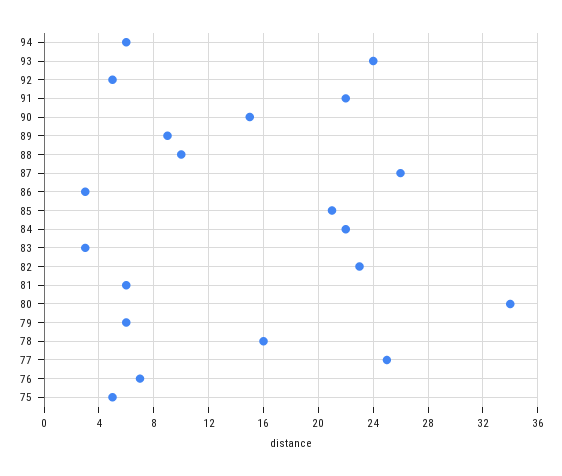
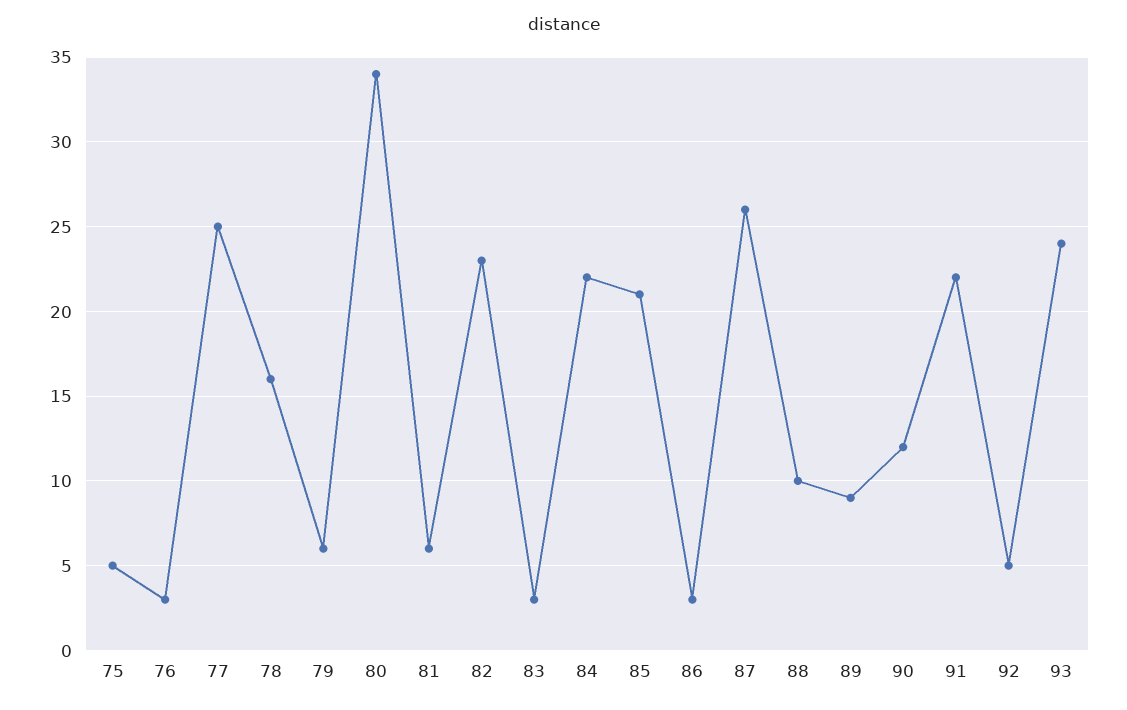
  {
-   "94": 6,
    "93": 24,
    "92": 5,
    "91": 22,
-   "90": 15,
+   "90": 12,
    "89": 9,
    "88": 10,
    "87": 26,
    "86": 3,
    "85": 21,
    "84": 22,
    "83": 3,
    "82": 23,
    "81": 6,
    "80": 34,
    "79": 6,
    "78": 16,
    "77": 25,
-   "76": 7,
+   "76": 3,
    "75": 5
  }

